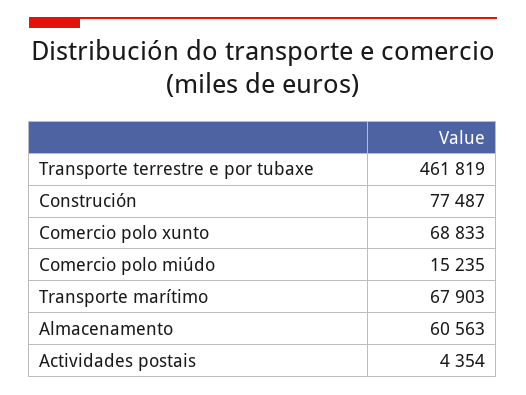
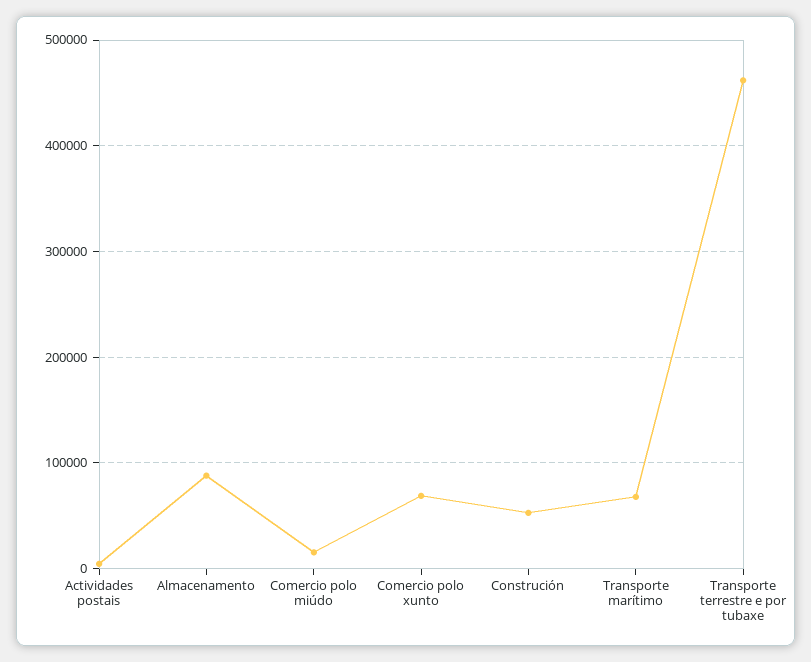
  {
    "Transporte terrestre e por tubaxe": 461819,
-   "Construción": 77487,
+   "Construción": 50000,
    "Comercio polo xunto": 68833,
    "Comercio polo miúdo": 15235,
    "Transporte marítimo": 67903,
-   "Almacenamento": 60563,
+   "Almacenamento": 90000,
    "Actividades postais": 4354
  }

